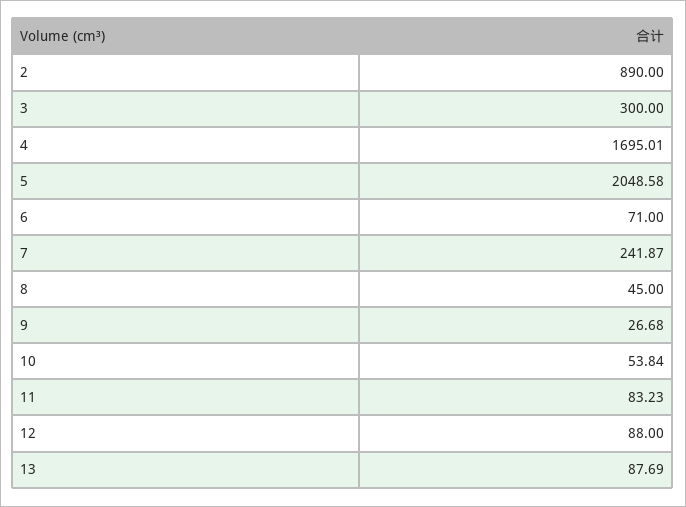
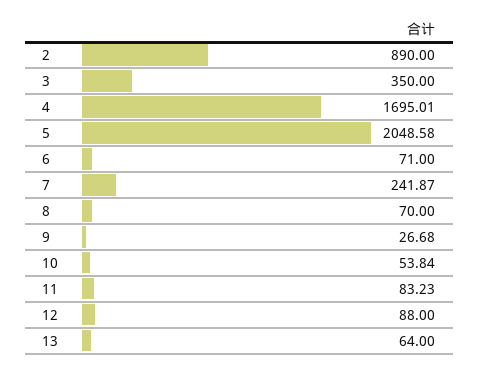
  {
    "2": 890,
-   "3": 300,
+   "3": 350,
    "4": 1695.01,
    "5": 2048.58,
    "6": 71,
    "7": 241.87,
-   "8": 45,
+   "8": 70,
    "9": 26.68,
    "10": 53.84,
    "11": 83.23,
    "12": 88,
-   "13": 87.69
+   "13": 64
  }

